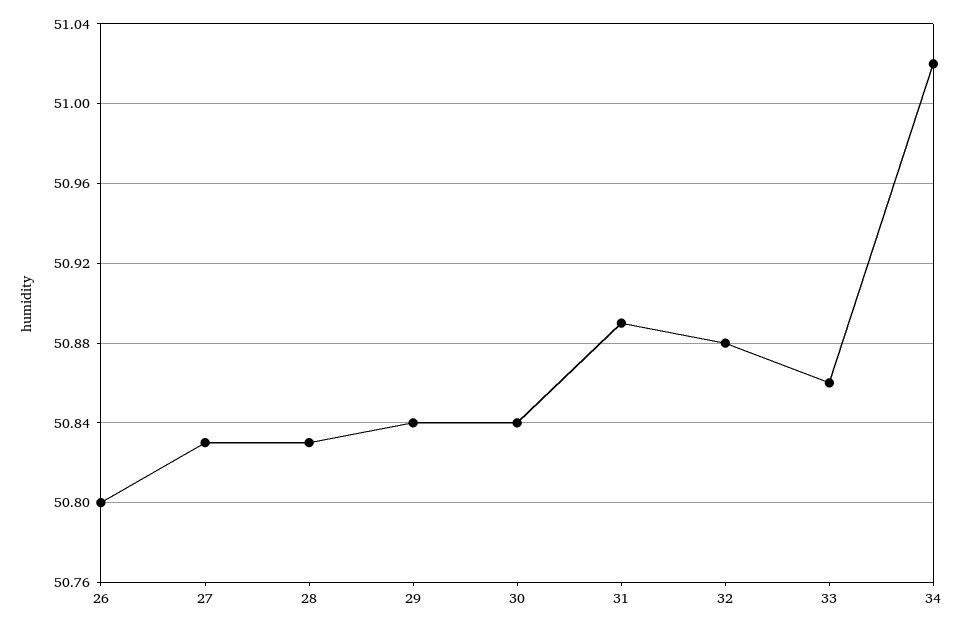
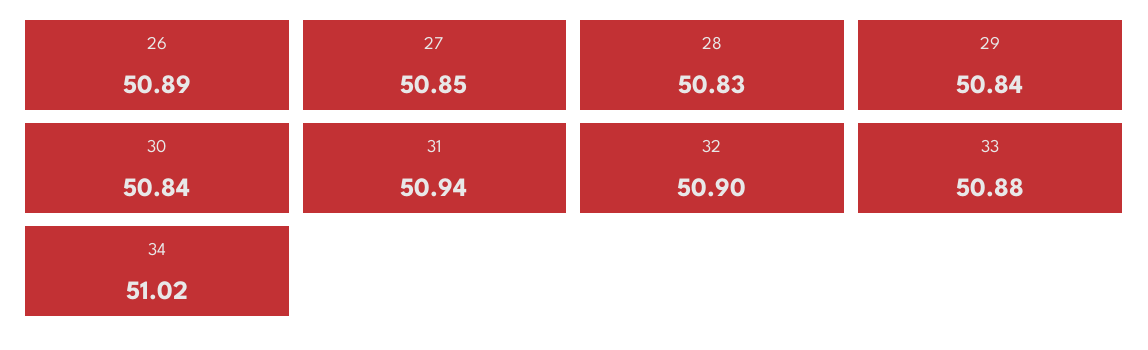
  {
-   "26": 50.8,
+   "26": 50.89,
-   "27": 50.83,
+   "27": 50.85,
    "28": 50.83,
    "29": 50.84,
    "30": 50.84,
-   "31": 50.89,
+   "31": 50.94,
-   "32": 50.88,
+   "32": 50.9,
-   "33": 50.86,
+   "33": 50.88,
    "34": 51.02
  }

